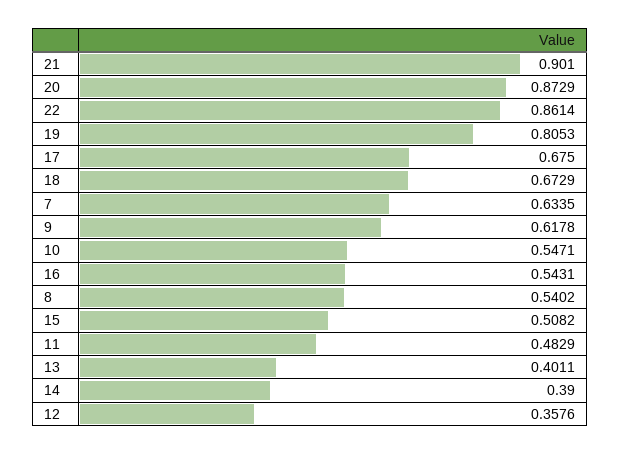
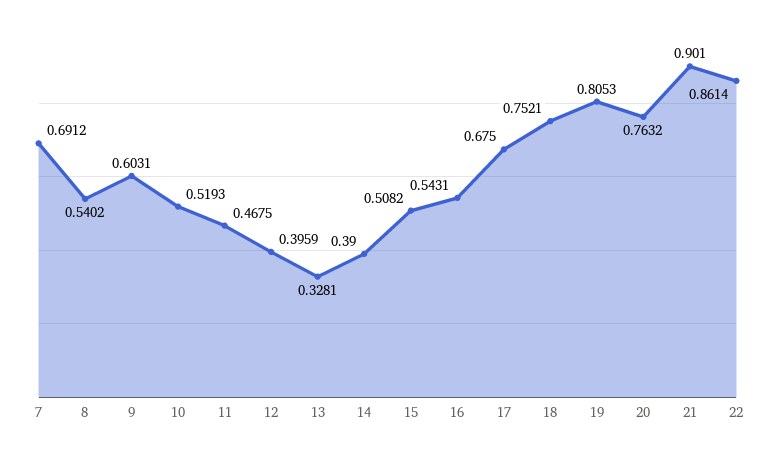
  {
    "21": 0.901,
-   "20": 0.8729,
+   "20": 0.7632,
    "22": 0.8614,
    "19": 0.8053,
    "17": 0.675,
-   "18": 0.6729,
+   "18": 0.7521,
-   "7": 0.6335,
+   "7": 0.6912,
-   "9": 0.6178,
+   "9": 0.6031,
-   "10": 0.5471,
+   "10": 0.5193,
    "16": 0.5431,
    "8": 0.5402,
    "15": 0.5082,
-   "11": 0.4829,
+   "11": 0.4675,
-   "13": 0.4011,
+   "13": 0.3281,
    "14": 0.39,
-   "12": 0.3576
+   "12": 0.3959
  }

